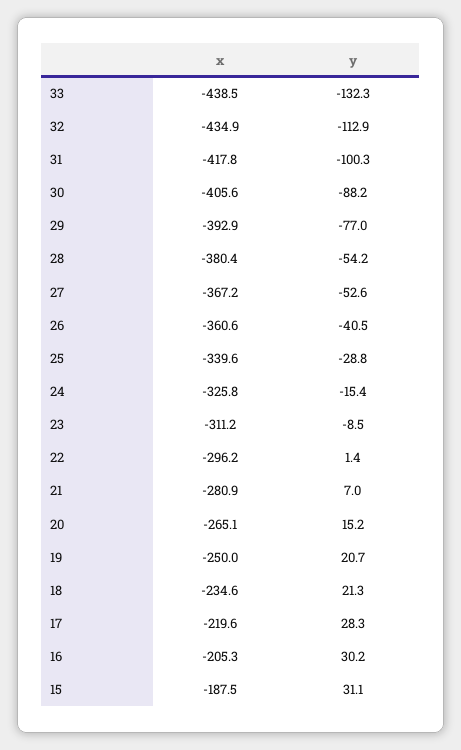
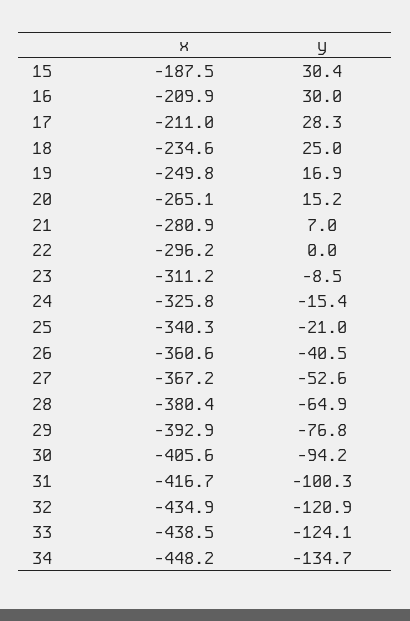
  {
    "x": {
      "33": -438.5,
      "32": -434.9,
-     "31": -417.8,
+     "31": -416.7,
      "30": -405.6,
      "29": -392.9,
      "28": -380.4,
      "27": -367.2,
      "26": -360.6,
-     "25": -339.6,
+     "25": -340.3,
      "24": -325.8,
      "23": -311.2,
      "22": -296.2,
      "21": -280.9,
      "20": -265.1,
-     "19": -250,
+     "19": -249.8,
      "18": -234.6,
-     "17": -219.6,
+     "17": -211,
-     "16": -205.3,
+     "16": -209.9,
-     "15": -187.5
+     "15": -187.5,
+     "34": -448.2
    },
    "y": {
-     "33": -132.3,
+     "33": -124.1,
-     "32": -112.9,
+     "32": -120.9,
      "31": -100.3,
-     "30": -88.2,
+     "30": -94.2,
-     "29": -77,
+     "29": -76.8,
-     "28": -54.2,
+     "28": -64.9,
      "27": -52.6,
      "26": -40.5,
-     "25": -28.8,
+     "25": -21,
      "24": -15.4,
      "23": -8.5,
-     "22": 1.4,
+     "22": 0,
      "21": 7,
      "20": 15.2,
-     "19": 20.7,
+     "19": 16.9,
-     "18": 21.3,
+     "18": 25,
      "17": 28.3,
-     "16": 30.2,
+     "16": 30,
-     "15": 31.1
+     "15": 30.4,
+     "34": -134.7
    }
  }

